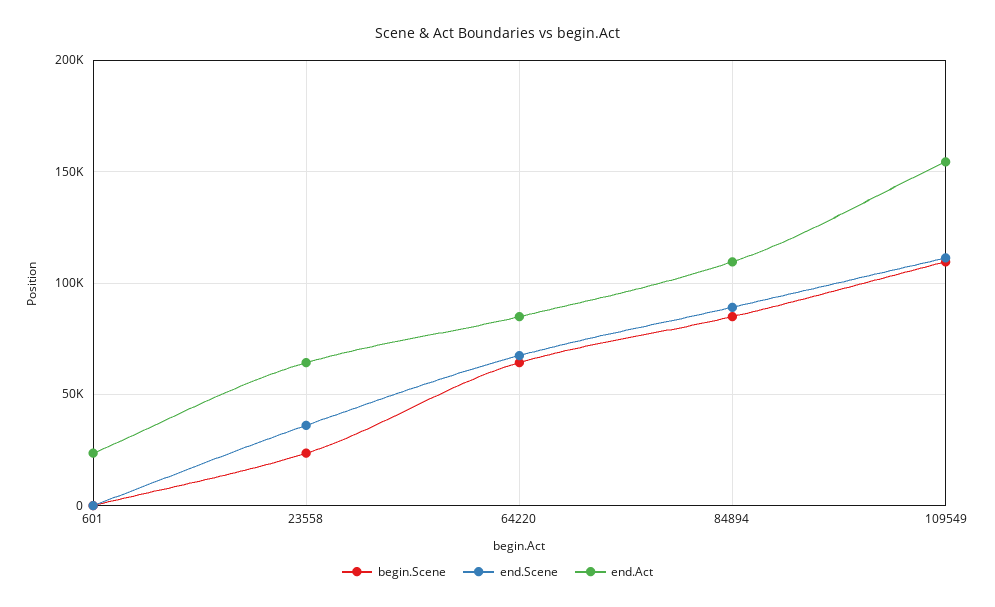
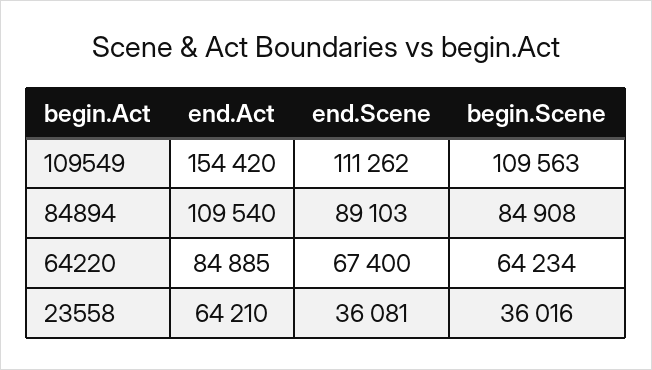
  {
    "begin.Scene": {
-     "601": 0,
-     "23558": 25000,
+     "23558": 36016,
      "64220": 64234,
      "84894": 84908,
      "109549": 109563
    },
    "end.Scene": {
-     "601": 0,
      "23558": 36081,
      "64220": 67400,
      "84894": 89103,
      "109549": 111262
    },
    "end.Act": {
-     "601": 25000,
      "23558": 64210,
      "64220": 84885,
      "84894": 109540,
      "109549": 154420
    }
  }

